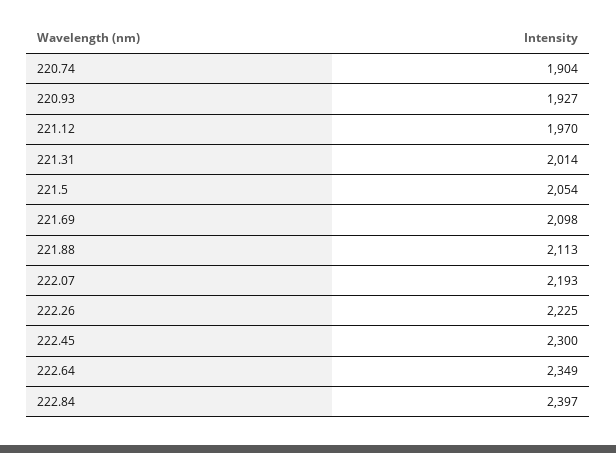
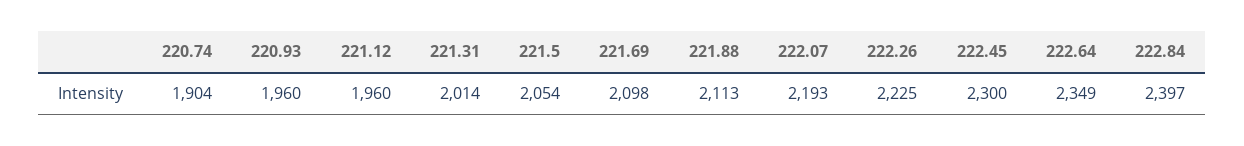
  {
    "220.74": 1904,
-   "220.93": 1927,
+   "220.93": 1960,
-   "221.12": 1970,
+   "221.12": 1960,
    "221.31": 2014,
    "221.5": 2054,
    "221.69": 2098,
    "221.88": 2113,
    "222.07": 2193,
    "222.26": 2225,
    "222.45": 2300,
    "222.64": 2349,
    "222.84": 2397
  }

